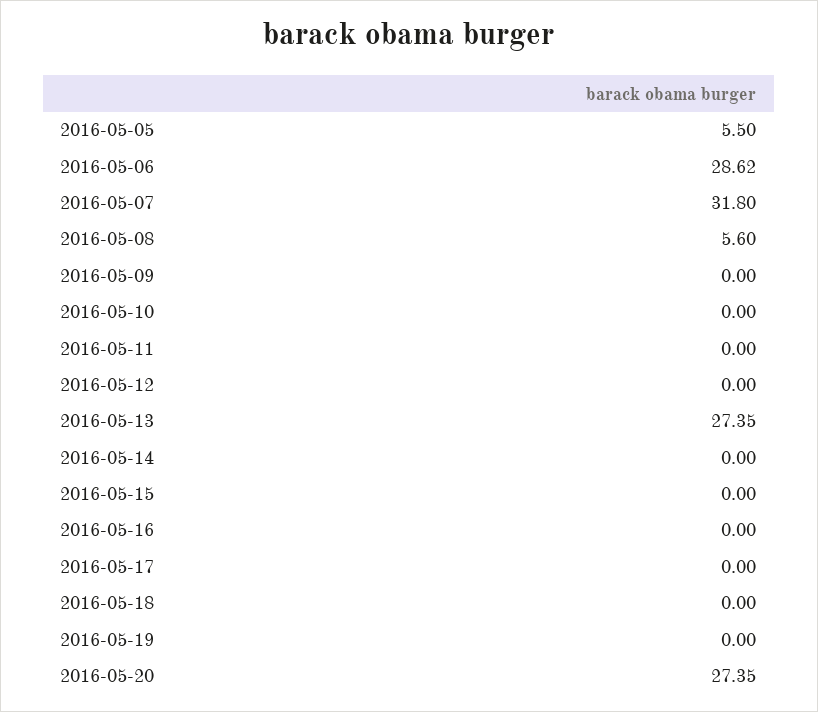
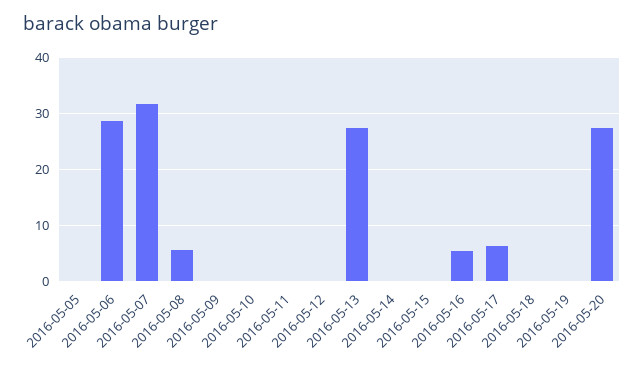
  {
-   "2016-05-05": 5.5,
+   "2016-05-05": 0,
    "2016-05-06": 28.62,
    "2016-05-07": 31.8,
    "2016-05-08": 5.6,
    "2016-05-09": 0,
    "2016-05-10": 0,
    "2016-05-11": 0,
    "2016-05-12": 0,
    "2016-05-13": 27.35,
    "2016-05-14": 0,
    "2016-05-15": 0,
-   "2016-05-16": 0,
+   "2016-05-16": 6,
-   "2016-05-17": 0,
+   "2016-05-17": 6,
    "2016-05-18": 0,
    "2016-05-19": 0,
    "2016-05-20": 27.35
  }

